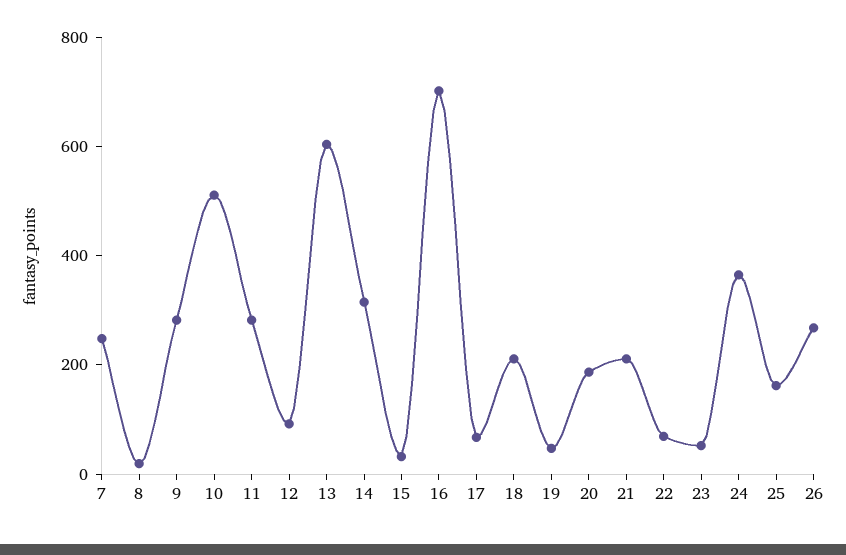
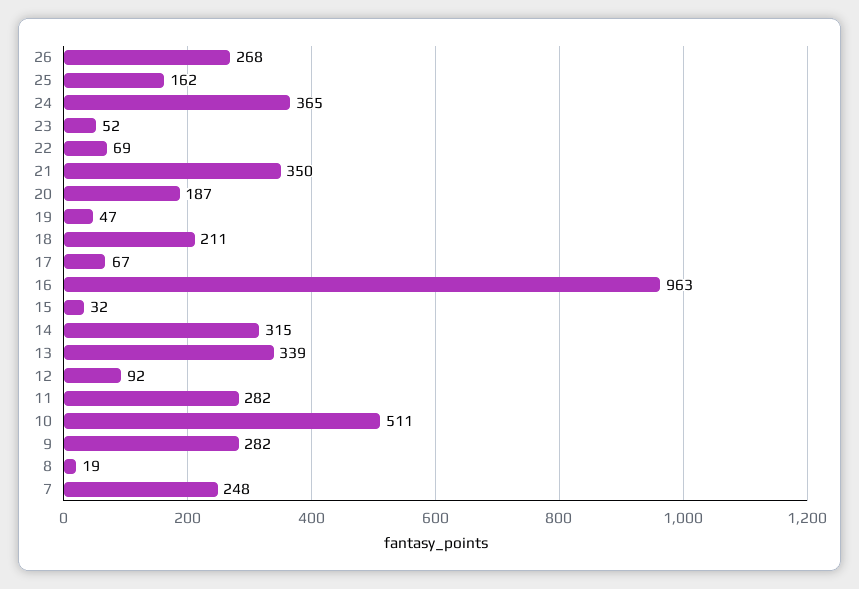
  {
    "7": 248,
    "8": 19,
    "9": 282,
    "10": 511,
    "11": 282,
    "12": 92,
-   "13": 600,
+   "13": 339,
    "14": 315,
    "15": 32,
-   "16": 700,
+   "16": 963,
    "17": 67,
    "18": 211,
    "19": 47,
    "20": 187,
-   "21": 200,
+   "21": 350,
    "22": 69,
    "23": 52,
    "24": 365,
    "25": 162,
    "26": 268
  }

